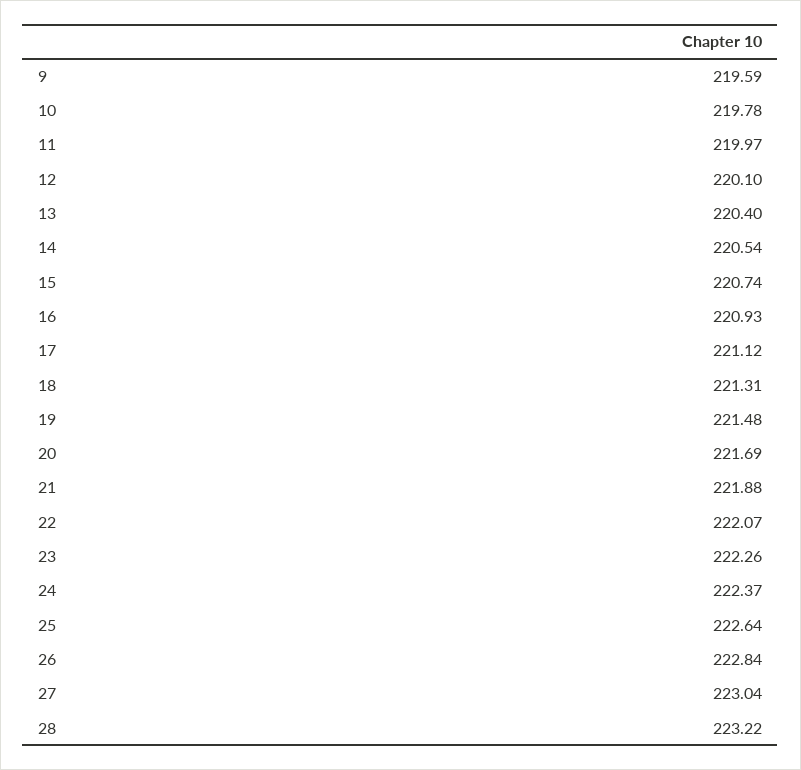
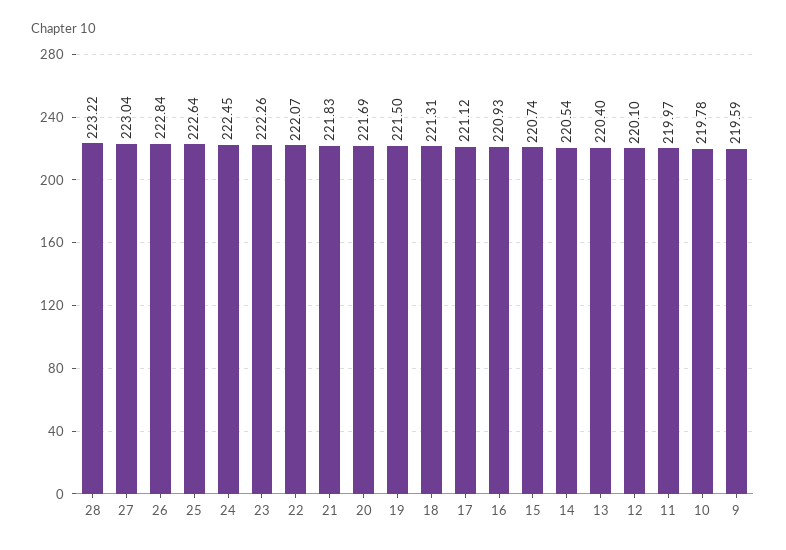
  {
    "9": 219.59,
    "10": 219.78,
    "11": 219.97,
    "12": 220.1,
    "13": 220.4,
    "14": 220.54,
    "15": 220.74,
    "16": 220.93,
    "17": 221.12,
    "18": 221.31,
-   "19": 221.48,
+   "19": 221.5,
    "20": 221.69,
-   "21": 221.88,
+   "21": 221.83,
    "22": 222.07,
    "23": 222.26,
-   "24": 222.37,
+   "24": 222.45,
    "25": 222.64,
    "26": 222.84,
    "27": 223.04,
    "28": 223.22
  }

